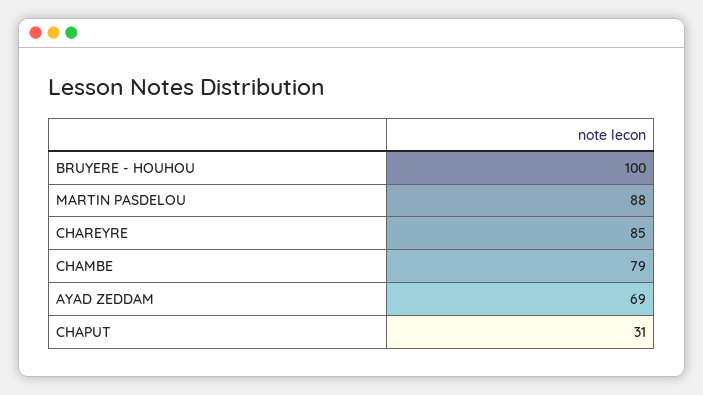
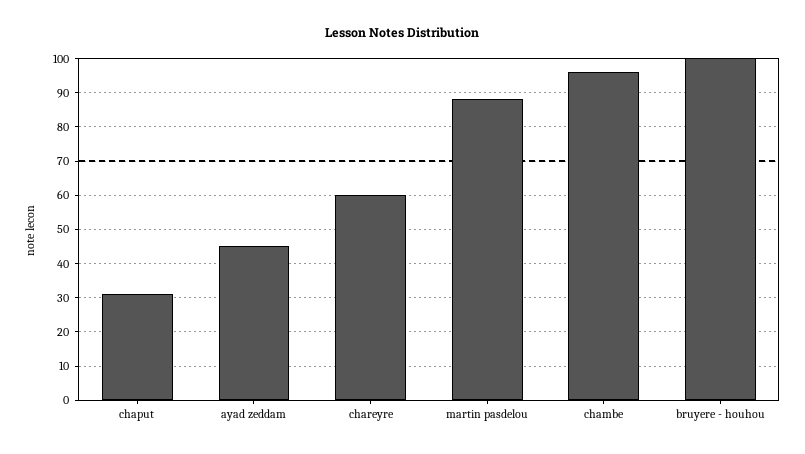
  {
    "BRUYERE - HOUHOU": 100,
    "MARTIN PASDELOU": 88,
-   "CHAREYRE": 85,
+   "CHAREYRE": 60,
-   "CHAMBE": 79,
+   "CHAMBE": 95,
-   "AYAD ZEDDAM": 69,
+   "AYAD ZEDDAM": 45,
    "CHAPUT": 31
  }

